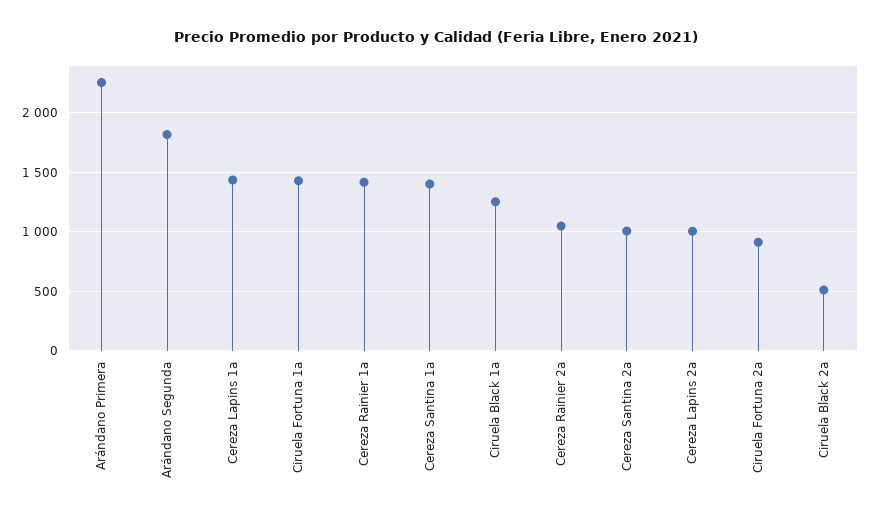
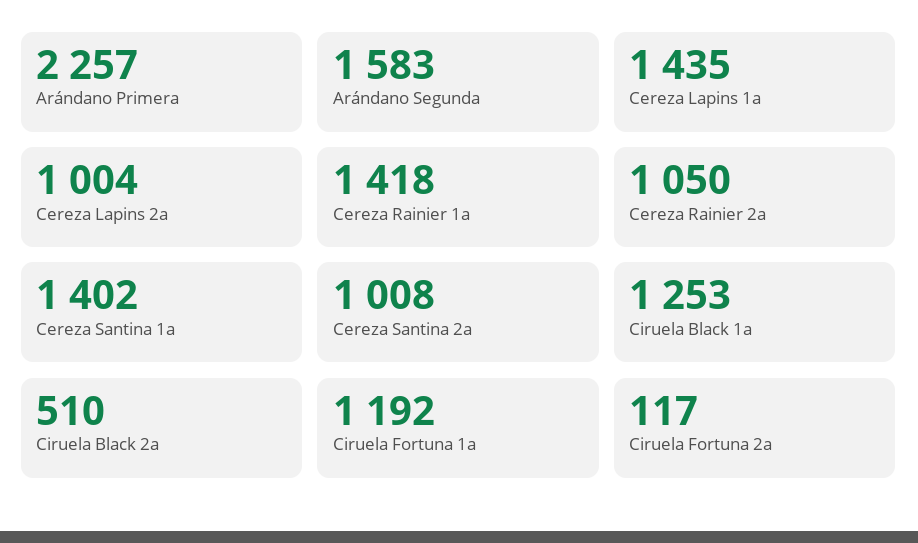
  {
    "Arándano Primera": 2257,
-   "Arándano Segunda": 1800,
+   "Arándano Segunda": 1583,
    "Cereza Lapins 1a": 1435,
-   "Ciruela Fortuna 1a": 1400,
+   "Ciruela Fortuna 1a": 1192,
    "Cereza Rainier 1a": 1418,
    "Cereza Santina 1a": 1402,
    "Ciruela Black 1a": 1253,
    "Cereza Rainier 2a": 1050,
    "Cereza Santina 2a": 1008,
    "Cereza Lapins 2a": 1004,
-   "Ciruela Fortuna 2a": 900,
+   "Ciruela Fortuna 2a": 117,
    "Ciruela Black 2a": 510
  }

